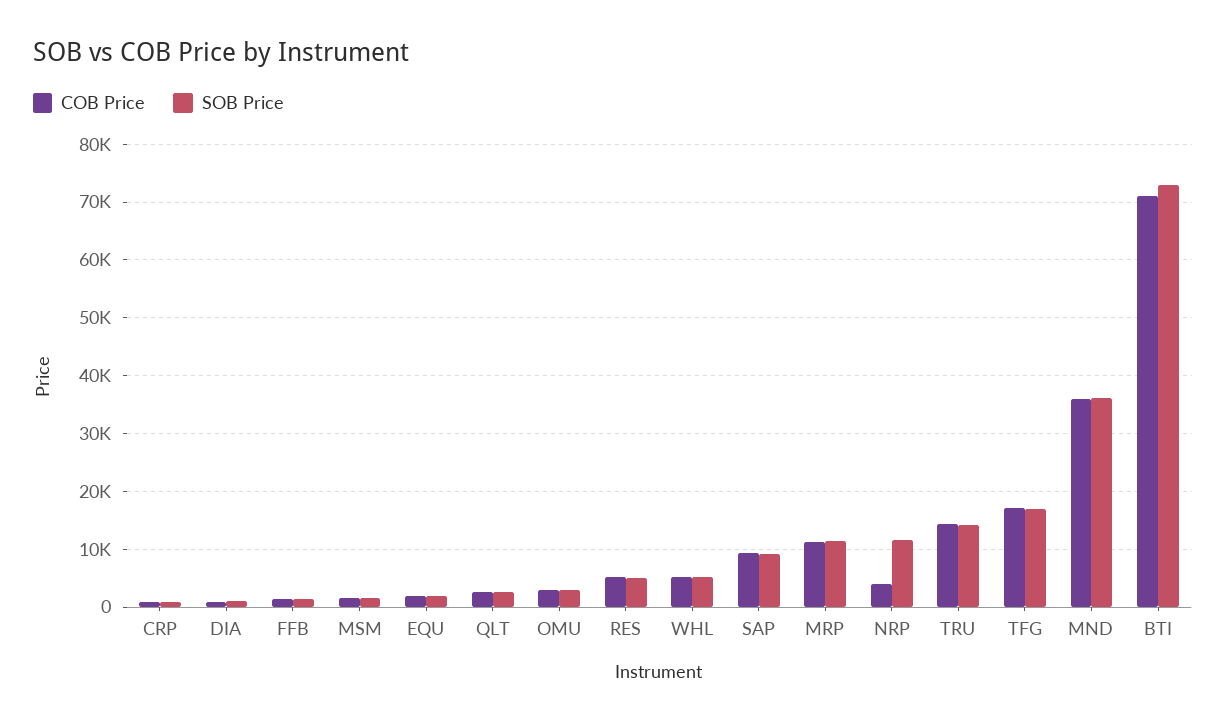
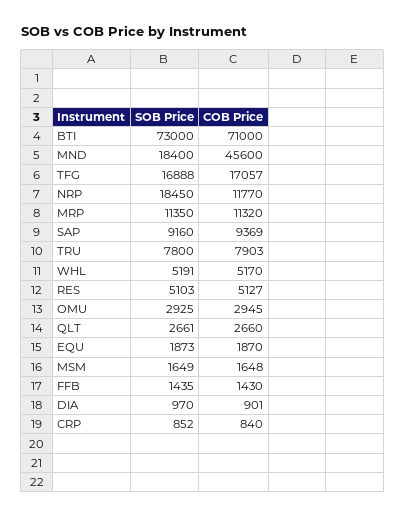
  {
    "COB Price": {
      "CRP": 840,
      "DIA": 901,
      "FFB": 1430,
      "MSM": 1648,
      "EQU": 1870,
      "QLT": 2660,
      "OMU": 2945,
      "RES": 5127,
      "WHL": 5170,
      "SAP": 9369,
      "MRP": 11320,
-     "NRP": 4000,
+     "NRP": 11770,
-     "TRU": 14000,
+     "TRU": 7903,
      "TFG": 17057,
-     "MND": 36000,
+     "MND": 45600,
      "BTI": 71000
    },
    "SOB Price": {
      "CRP": 852,
      "DIA": 970,
      "FFB": 1435,
      "MSM": 1649,
      "EQU": 1873,
      "QLT": 2661,
      "OMU": 2925,
      "RES": 5103,
      "WHL": 5191,
      "SAP": 9160,
      "MRP": 11350,
-     "NRP": 12000,
+     "NRP": 18450,
-     "TRU": 14000,
+     "TRU": 7800,
      "TFG": 16888,
-     "MND": 36000,
+     "MND": 18400,
      "BTI": 73000
    }
  }

